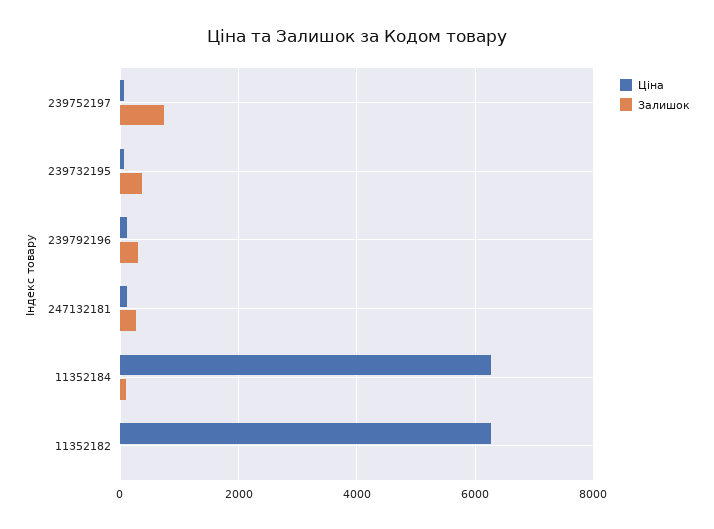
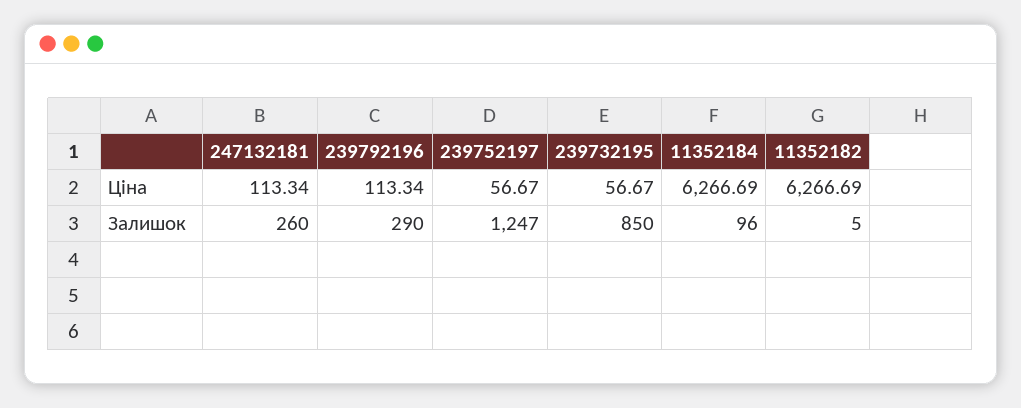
  {
    "Ціна": {
      "239752197": 56.67,
      "239732195": 56.67,
      "239792196": 113.34,
      "247132181": 113.34,
      "11352184": 6266.69,
      "11352182": 6266.69
    },
    "Залишок": {
-     "239752197": 800,
+     "239752197": 1247,
-     "239732195": 400,
+     "239732195": 850,
      "239792196": 290,
      "247132181": 260,
      "11352184": 96,
      "11352182": 5
    }
  }

